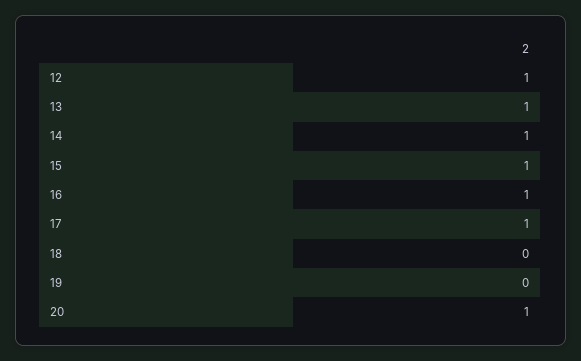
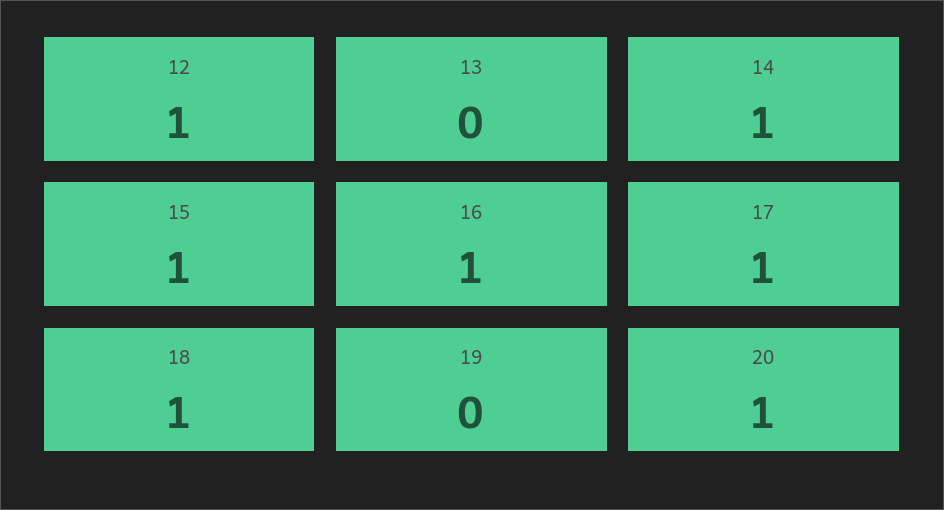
  {
    "12": 1,
-   "13": 1,
+   "13": 0,
    "14": 1,
    "15": 1,
    "16": 1,
    "17": 1,
-   "18": 0,
+   "18": 1,
    "19": 0,
    "20": 1
  }

